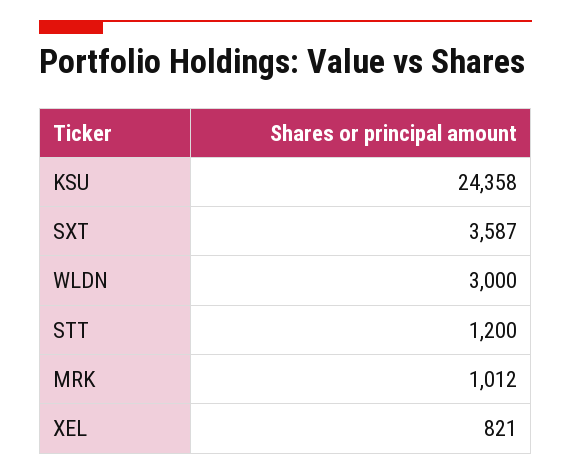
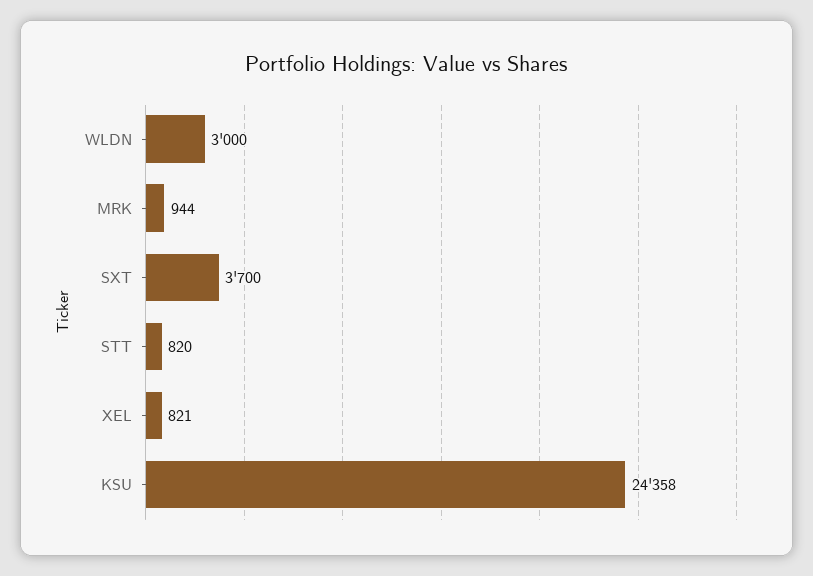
  {
    "KSU": 24358,
-   "SXT": 3587,
+   "SXT": 3700,
    "WLDN": 3000,
-   "STT": 1200,
+   "STT": 820,
-   "MRK": 1012,
+   "MRK": 944,
    "XEL": 821
  }

